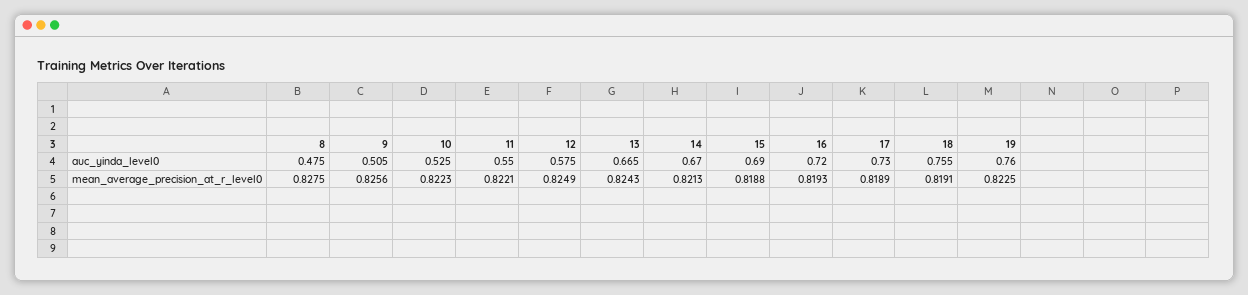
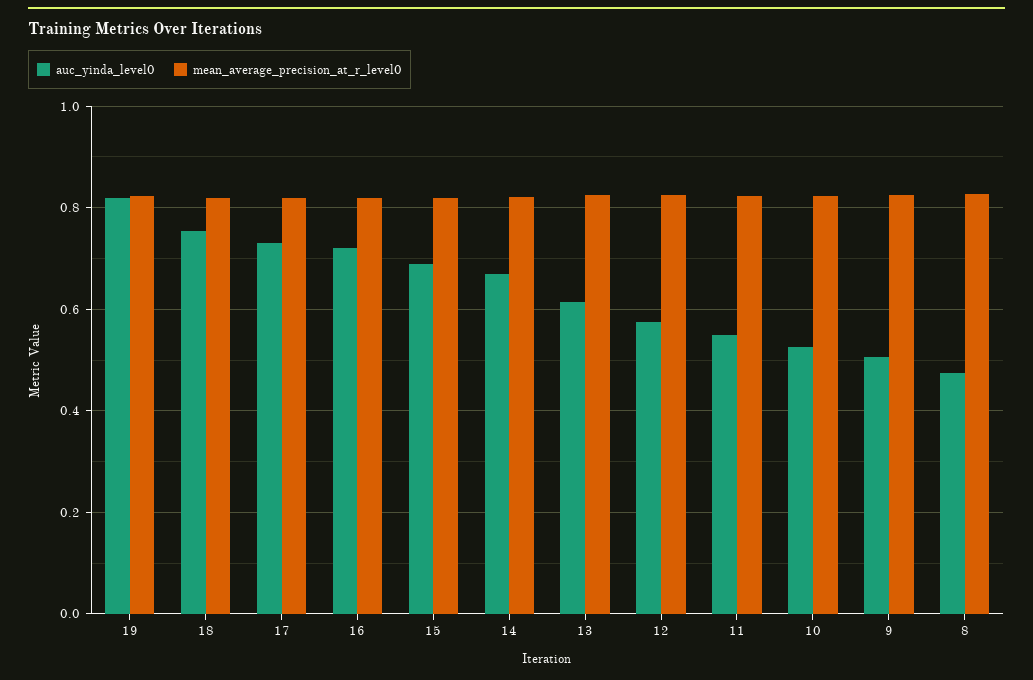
  {
    "auc_yinda_level0": {
      "8": 0.475,
      "9": 0.505,
      "10": 0.525,
      "11": 0.55,
      "12": 0.575,
-     "13": 0.665,
+     "13": 0.62,
      "14": 0.67,
      "15": 0.69,
      "16": 0.72,
      "17": 0.73,
      "18": 0.755,
-     "19": 0.76
+     "19": 0.82
    },
    "mean_average_precision_at_r_level0": {
      "8": 0.8275,
      "9": 0.8256,
      "10": 0.8223,
      "11": 0.8221,
      "12": 0.8249,
      "13": 0.8243,
      "14": 0.8213,
      "15": 0.8188,
      "16": 0.8193,
      "17": 0.8189,
      "18": 0.8191,
      "19": 0.8225
    }
  }

